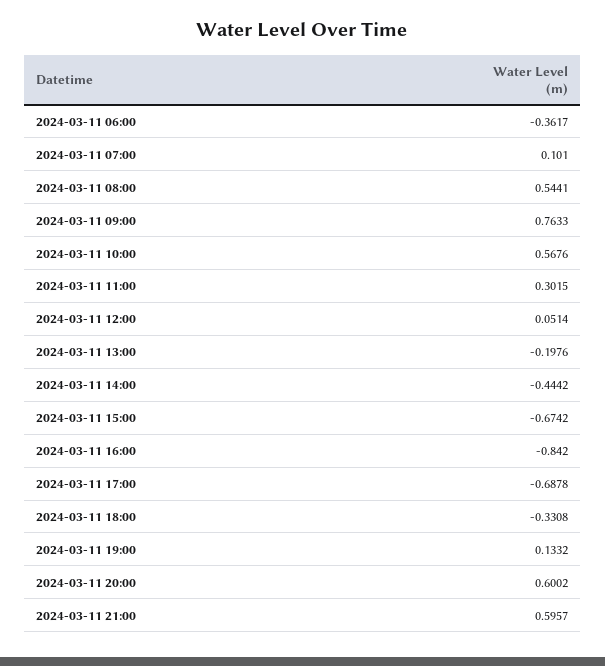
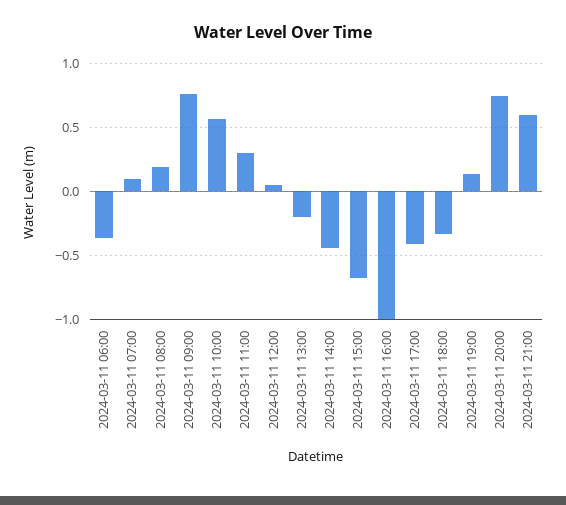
  {
    "2024-03-11 06:00": -0.3617,
    "2024-03-11 07:00": 0.101,
-   "2024-03-11 08:00": 0.5441,
+   "2024-03-11 08:00": 0.2,
    "2024-03-11 09:00": 0.7633,
    "2024-03-11 10:00": 0.5676,
    "2024-03-11 11:00": 0.3015,
    "2024-03-11 12:00": 0.0514,
    "2024-03-11 13:00": -0.1976,
    "2024-03-11 14:00": -0.4442,
    "2024-03-11 15:00": -0.6742,
-   "2024-03-11 16:00": -0.842,
+   "2024-03-11 16:00": -1,
-   "2024-03-11 17:00": -0.6878,
+   "2024-03-11 17:00": -0.4,
    "2024-03-11 18:00": -0.3308,
    "2024-03-11 19:00": 0.1332,
-   "2024-03-11 20:00": 0.6002,
+   "2024-03-11 20:00": 0.75,
    "2024-03-11 21:00": 0.5957
  }

